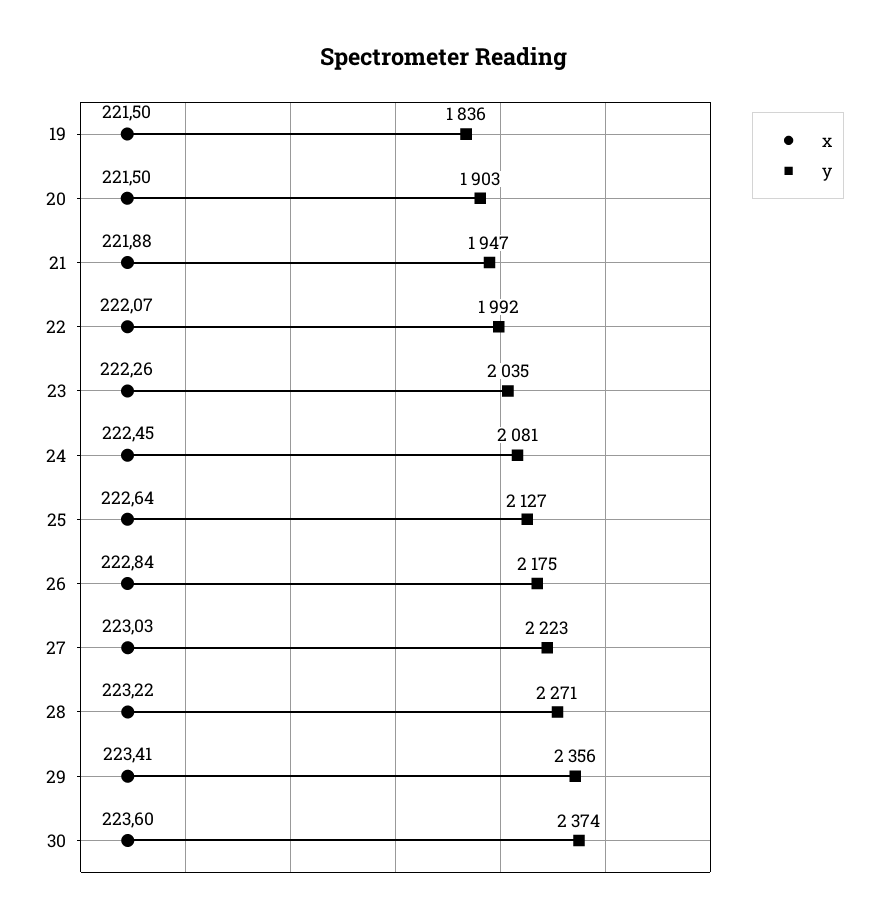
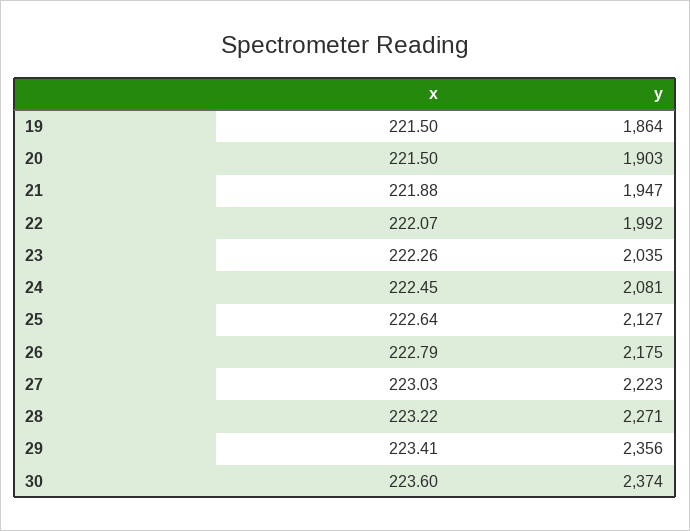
  {
    "x": {
      "19": 221.5,
      "20": 221.5,
      "21": 221.88,
      "22": 222.07,
      "23": 222.26,
      "24": 222.45,
      "25": 222.64,
-     "26": 222.84,
+     "26": 222.79,
      "27": 223.03,
      "28": 223.22,
      "29": 223.41,
      "30": 223.6
    },
    "y": {
-     "19": 1836,
+     "19": 1864,
      "20": 1903,
      "21": 1947,
      "22": 1992,
      "23": 2035,
      "24": 2081,
      "25": 2127,
      "26": 2175,
      "27": 2223,
      "28": 2271,
      "29": 2356,
      "30": 2374
    }
  }

